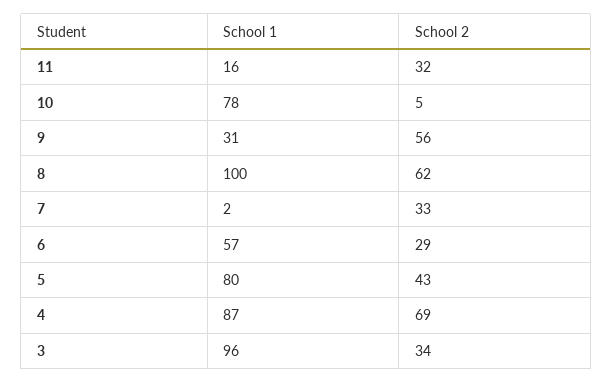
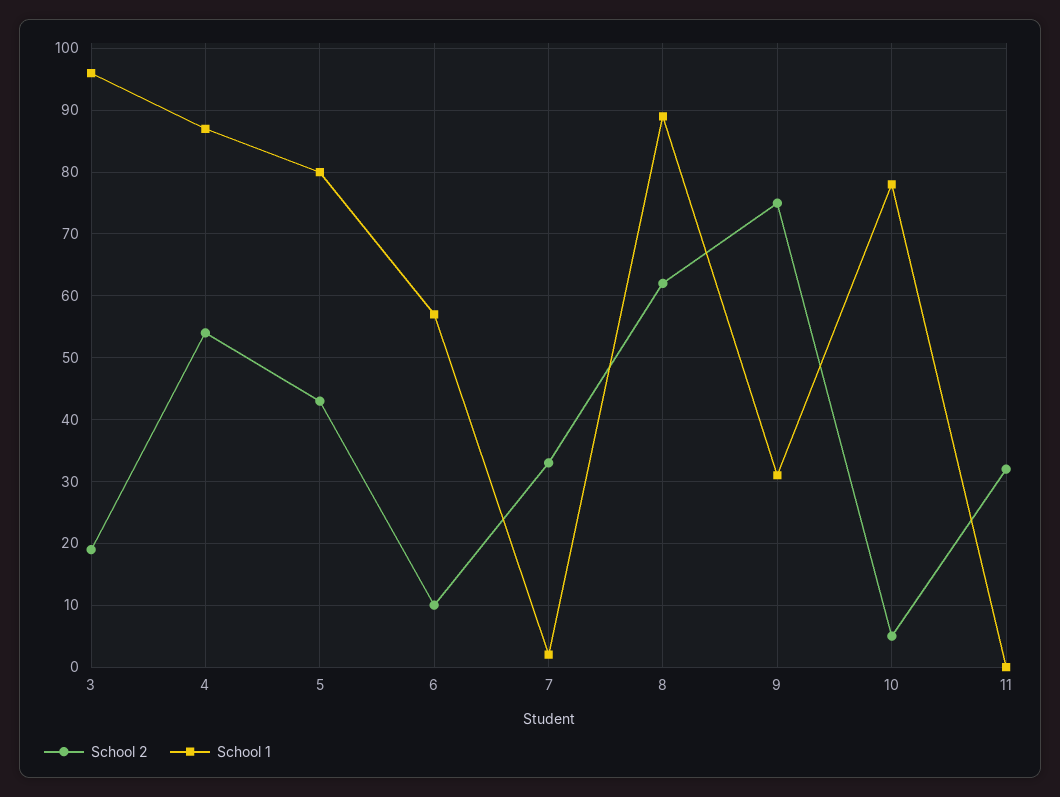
  {
    "School 1": {
-     "11": 16,
+     "11": 0,
      "10": 78,
      "9": 31,
-     "8": 100,
+     "8": 89,
      "7": 2,
      "6": 57,
      "5": 80,
      "4": 87,
      "3": 96
    },
    "School 2": {
      "11": 32,
      "10": 5,
-     "9": 56,
+     "9": 75,
      "8": 62,
      "7": 33,
-     "6": 29,
+     "6": 10,
      "5": 43,
-     "4": 69,
+     "4": 54,
-     "3": 34
+     "3": 19
    }
  }

